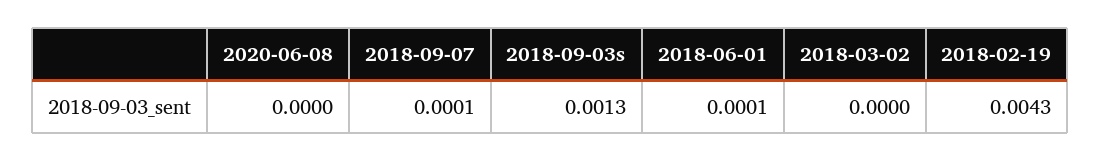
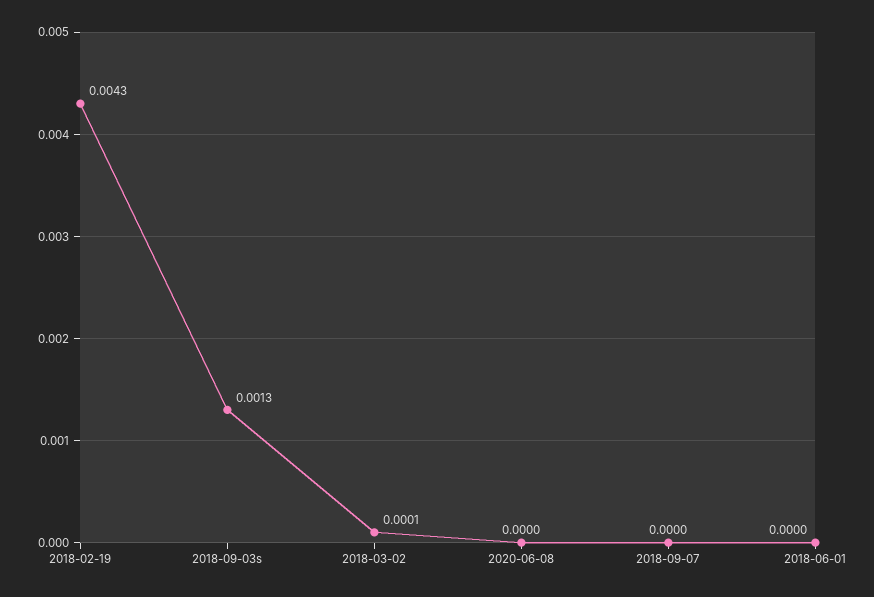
  {
    "2020-06-08": 0,
-   "2018-09-07": 0.0001,
+   "2018-09-07": 0,
    "2018-09-03s": 0.0013,
-   "2018-06-01": 0.0001,
+   "2018-06-01": 0,
-   "2018-03-02": 0,
+   "2018-03-02": 0.0001,
    "2018-02-19": 0.0043
  }

